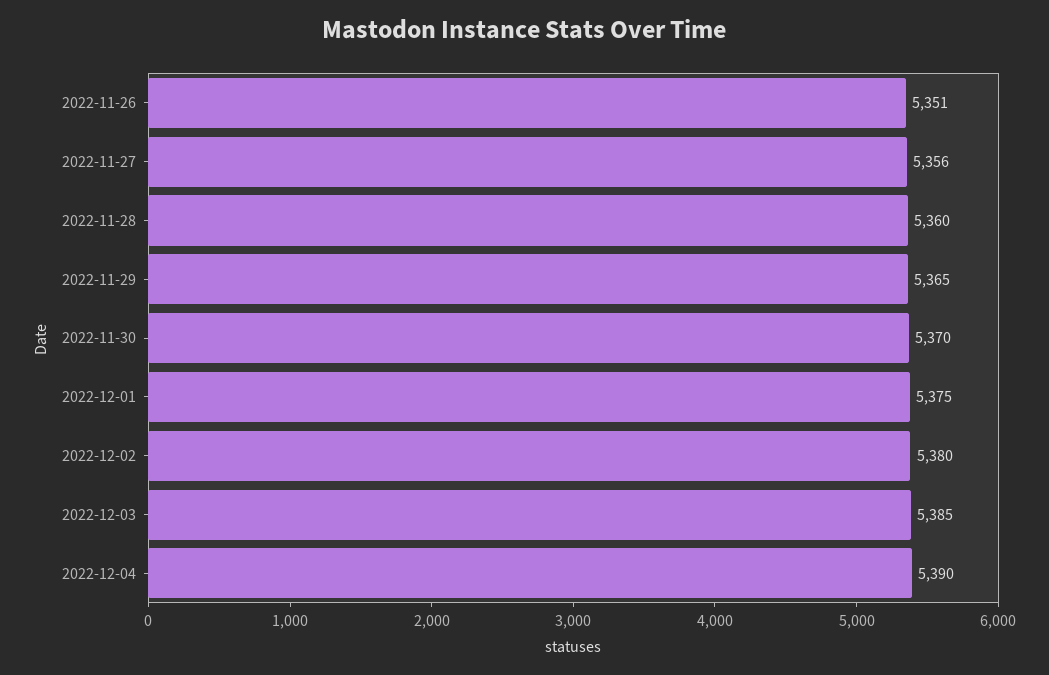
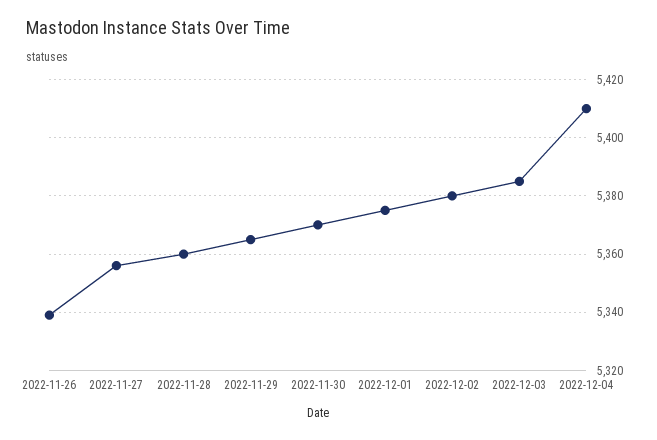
  {
-   "2022-11-26": 5351,
+   "2022-11-26": 5340,
    "2022-11-27": 5356,
    "2022-11-28": 5360,
    "2022-11-29": 5365,
    "2022-11-30": 5370,
    "2022-12-01": 5375,
    "2022-12-02": 5380,
    "2022-12-03": 5385,
-   "2022-12-04": 5390
+   "2022-12-04": 5410
  }

